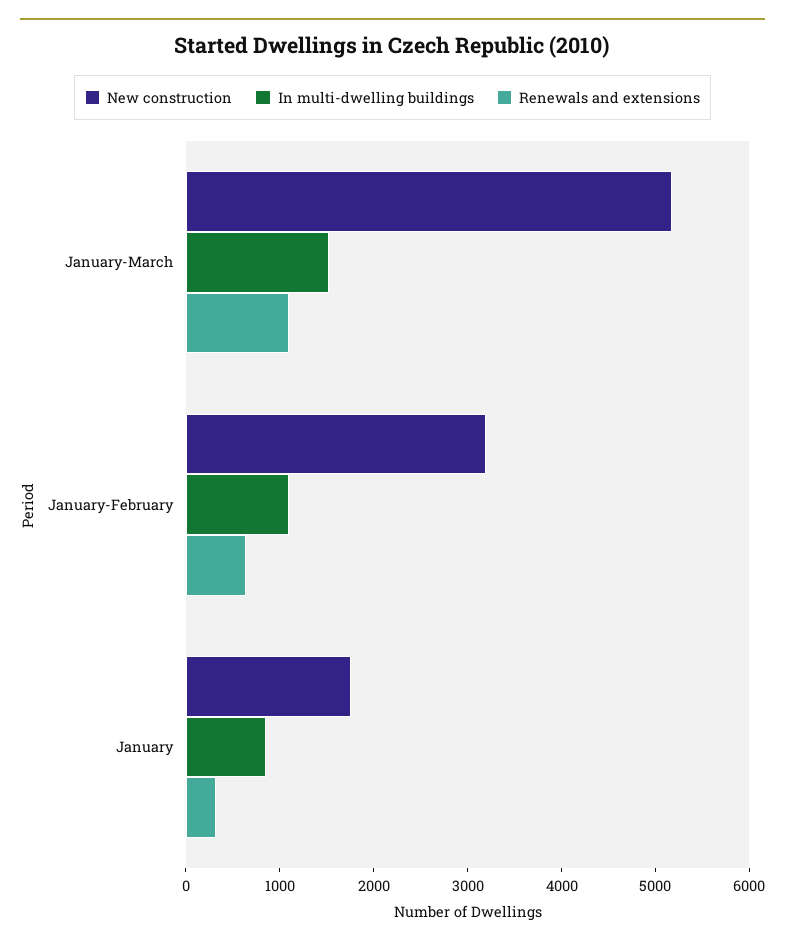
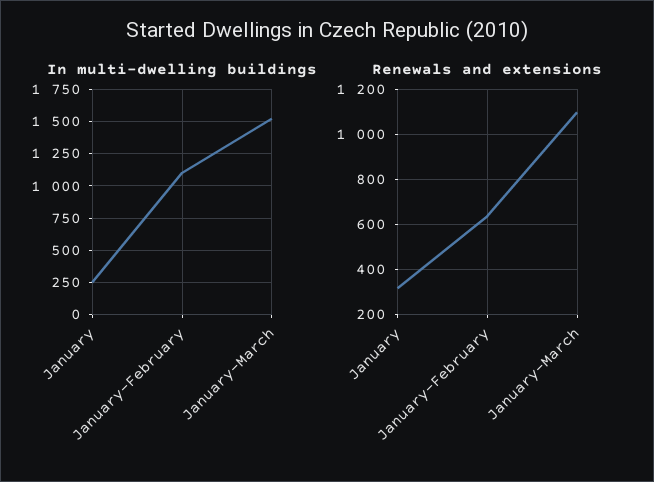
  {
-   "New construction": {
-     "January-March": 5200,
-     "January-February": 3200,
-     "January": 1800
-   },
    "In multi-dwelling buildings": {
      "January-March": 1500,
      "January-February": 1100,
-     "January": 800
+     "January": 250
    },
    "Renewals and extensions": {
      "January-March": 1100,
      "January-February": 650,
      "January": 300
    }
  }

